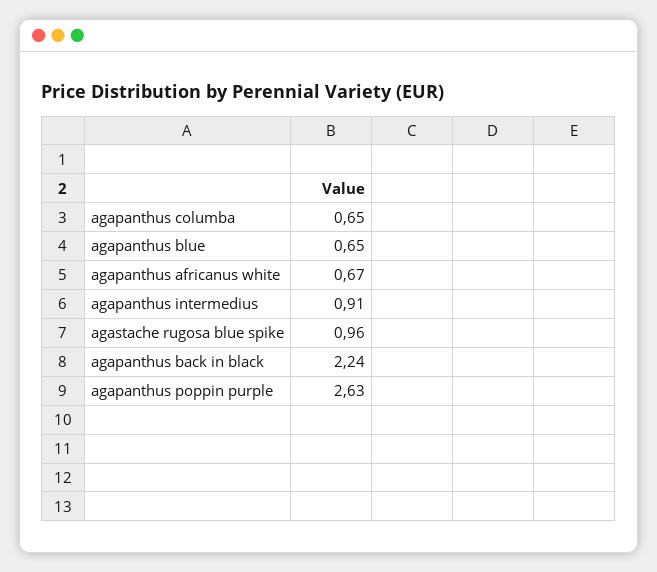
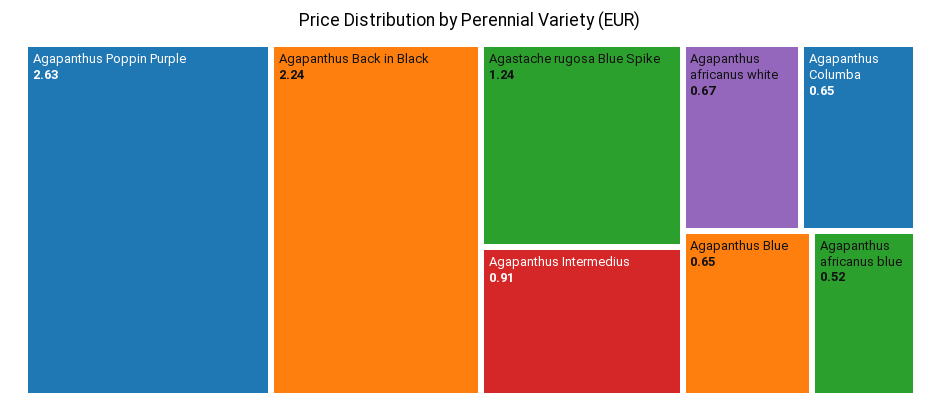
  {
    "agapanthus columba": 0.65,
    "agapanthus blue": 0.65,
    "agapanthus africanus white": 0.67,
    "agapanthus intermedius": 0.91,
-   "agastache rugosa blue spike": 0.96,
+   "agastache rugosa blue spike": 1.24,
    "agapanthus back in black": 2.24,
-   "agapanthus poppin purple": 2.63
+   "agapanthus poppin purple": 2.63,
+   "Agapanthus africanus blue": 0.52
  }

